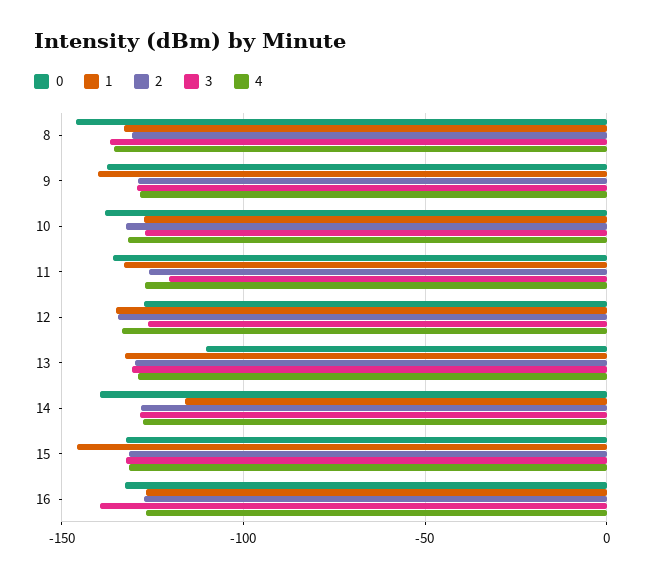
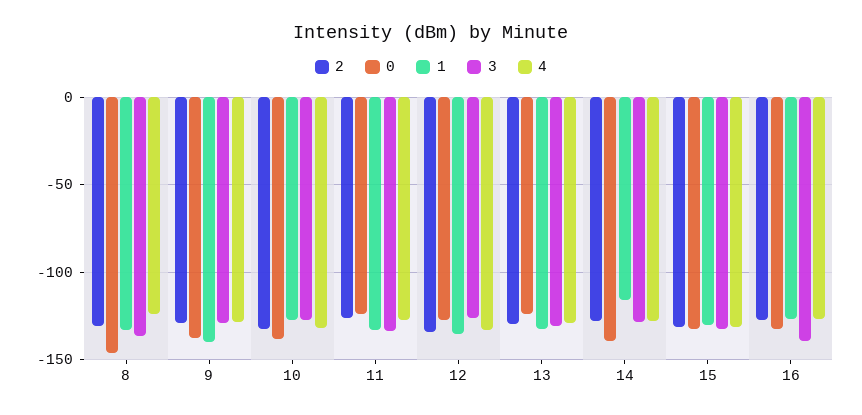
  {
    "0": {
      "8": -145,
      "9": -140,
      "10": -140,
-     "11": -135,
+     "11": -125,
      "12": -130,
-     "13": -110,
+     "13": -125,
      "14": -140,
      "15": -130,
      "16": -135
    },
    "1": {
      "8": -135,
      "9": -140,
      "10": -130,
      "11": -135,
      "12": -135,
      "13": -135,
      "14": -115,
-     "15": -145,
+     "15": -130,
      "16": -125
    },
    "2": {
      "8": -130,
      "9": -130,
      "10": -130,
      "11": -125,
      "12": -135,
      "13": -130,
      "14": -130,
      "15": -130,
      "16": -125
    },
    "3": {
      "8": -135,
      "9": -130,
      "10": -125,
-     "11": -120,
+     "11": -135,
      "12": -125,
      "13": -130,
      "14": -130,
      "15": -130,
      "16": -140
    },
    "4": {
-     "8": -135,
+     "8": -125,
      "9": -130,
      "10": -130,
      "11": -125,
      "12": -135,
      "13": -130,
      "14": -130,
      "15": -130,
      "16": -125
    }
  }

